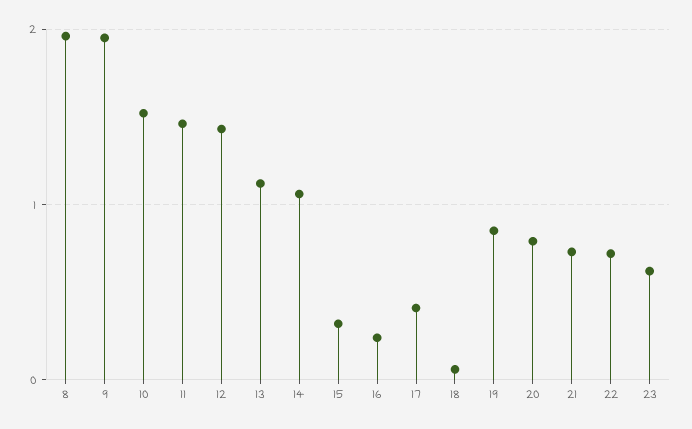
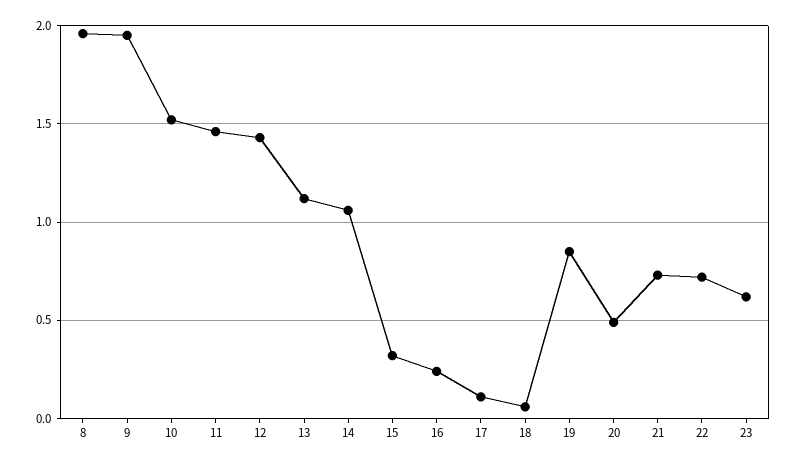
  {
    "8": 1.95,
    "9": 1.95,
    "10": 1.5,
    "11": 1.45,
    "12": 1.45,
    "13": 1.1,
    "14": 1.05,
    "15": 0.3,
    "16": 0.25,
-   "17": 0.4,
+   "17": 0.1,
    "18": 0.05,
    "19": 0.85,
-   "20": 0.8,
+   "20": 0.5,
    "21": 0.75,
    "22": 0.7,
    "23": 0.6
  }

